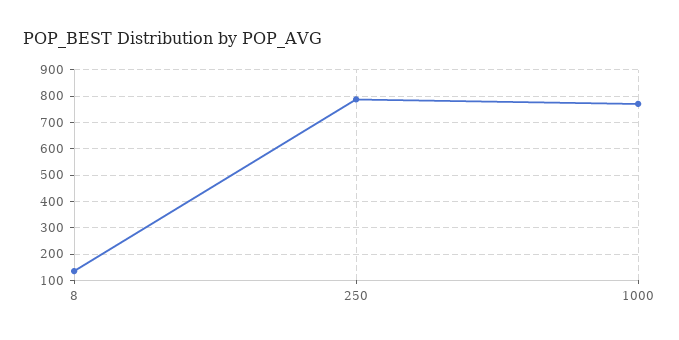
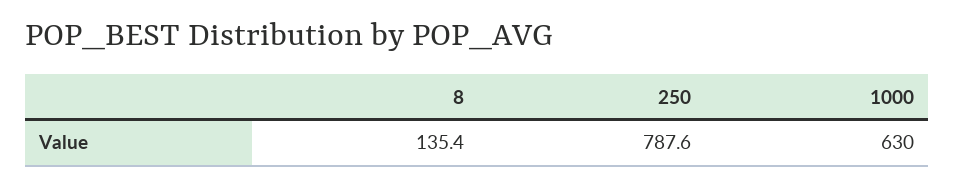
  {
    "8": 135.4,
    "250": 787.6,
-   "1000": 775
+   "1000": 630
  }

